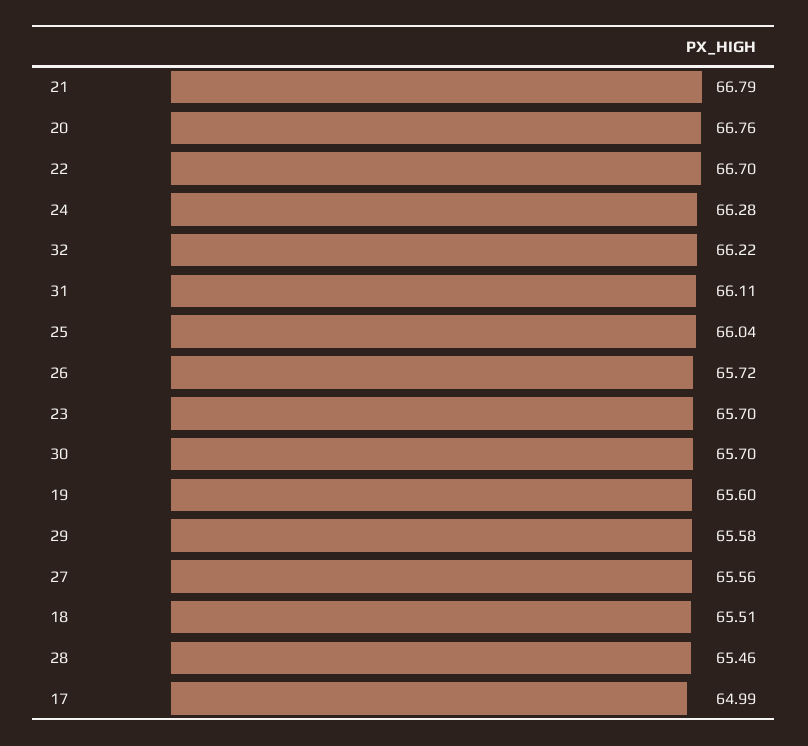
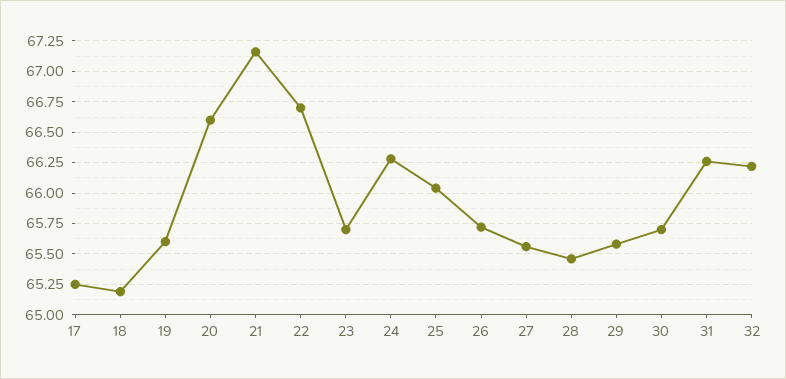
  {
-   "21": 66.79,
+   "21": 67.15,
-   "20": 66.76,
+   "20": 66.6,
    "22": 66.7,
    "24": 66.28,
    "32": 66.22,
-   "31": 66.11,
+   "31": 66.25,
    "25": 66.04,
    "26": 65.72,
    "23": 65.7,
    "30": 65.7,
    "19": 65.6,
    "29": 65.58,
    "27": 65.56,
-   "18": 65.51,
+   "18": 65.2,
    "28": 65.46,
-   "17": 64.99
+   "17": 65.25
  }

